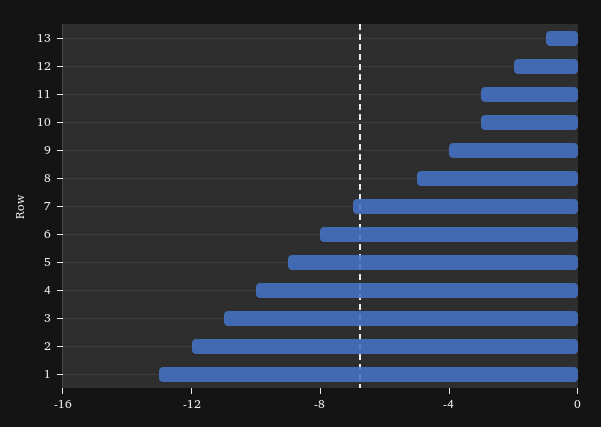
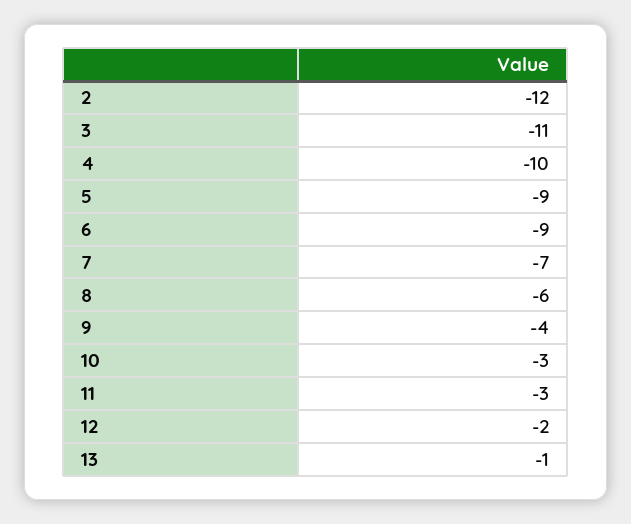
  {
    "13": -1,
    "12": -2,
    "11": -3,
    "10": -3,
    "9": -4,
-   "8": -5,
+   "8": -6,
    "7": -7,
-   "6": -8,
+   "6": -9,
    "5": -9,
    "4": -10,
    "3": -11,
-   "2": -12,
+   "2": -12
-   "1": -13
  }

